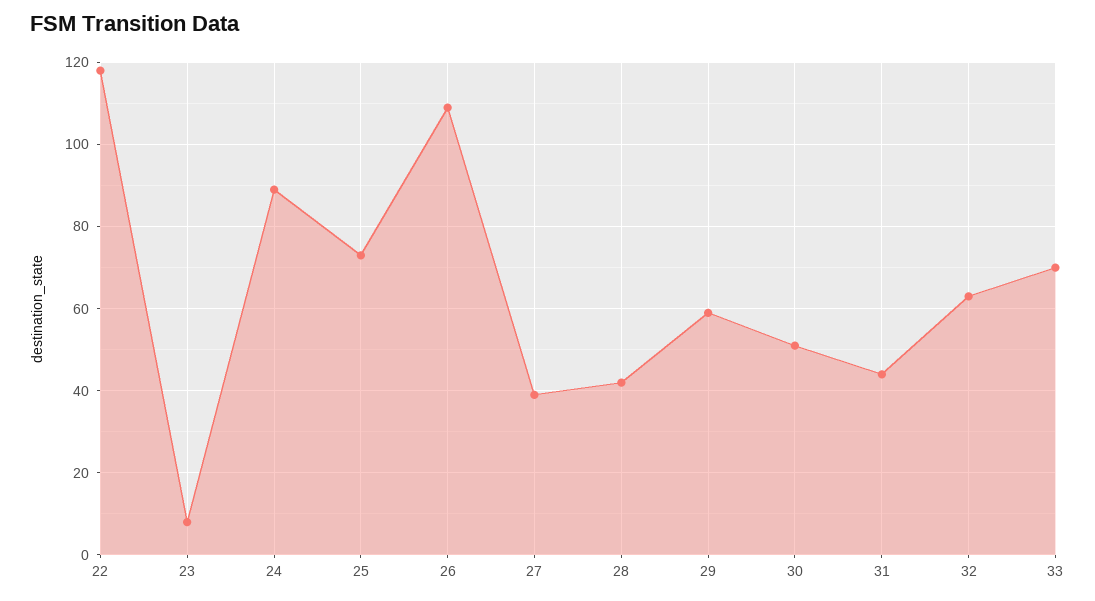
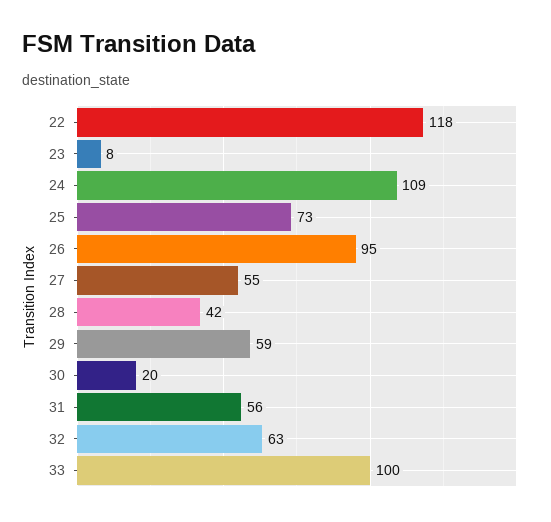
  {
    "22": 118,
    "23": 8,
-   "24": 90,
+   "24": 109,
    "25": 73,
-   "26": 110,
+   "26": 95,
-   "27": 40,
+   "27": 55,
    "28": 42,
    "29": 59,
-   "30": 50,
+   "30": 20,
-   "31": 45,
+   "31": 56,
    "32": 63,
-   "33": 70
+   "33": 100
  }

